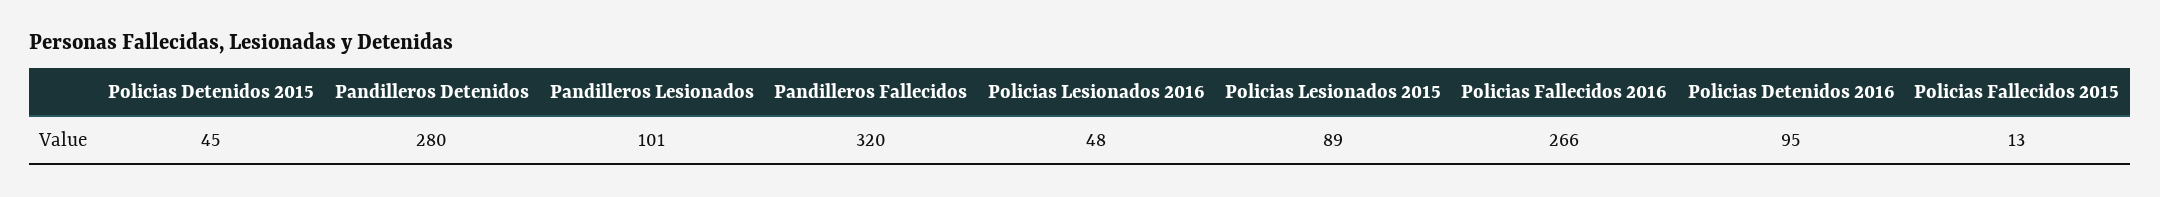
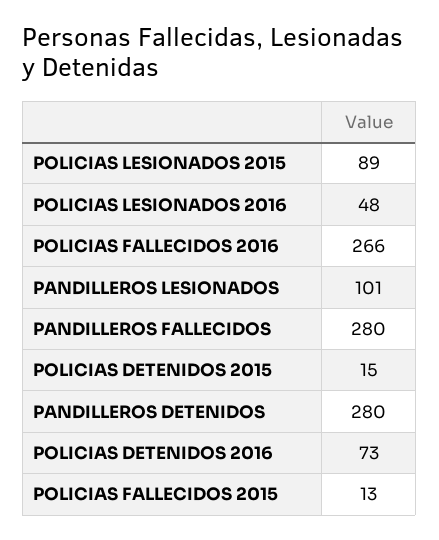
  {
-   "Policias Detenidos 2015": 45,
+   "Policias Detenidos 2015": 15,
    "Pandilleros Detenidos": 280,
    "Pandilleros Lesionados": 101,
-   "Pandilleros Fallecidos": 320,
+   "Pandilleros Fallecidos": 280,
    "Policias Lesionados 2016": 48,
    "Policias Lesionados 2015": 89,
    "Policias Fallecidos 2016": 266,
-   "Policias Detenidos 2016": 95,
+   "Policias Detenidos 2016": 73,
    "Policias Fallecidos 2015": 13
  }

